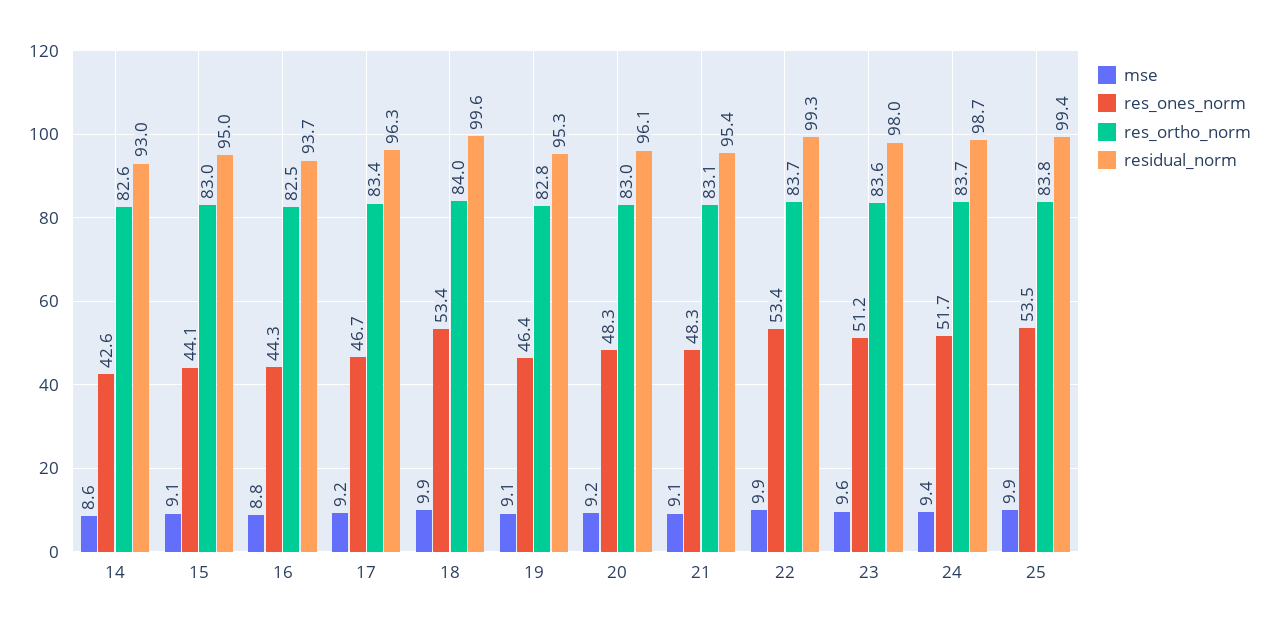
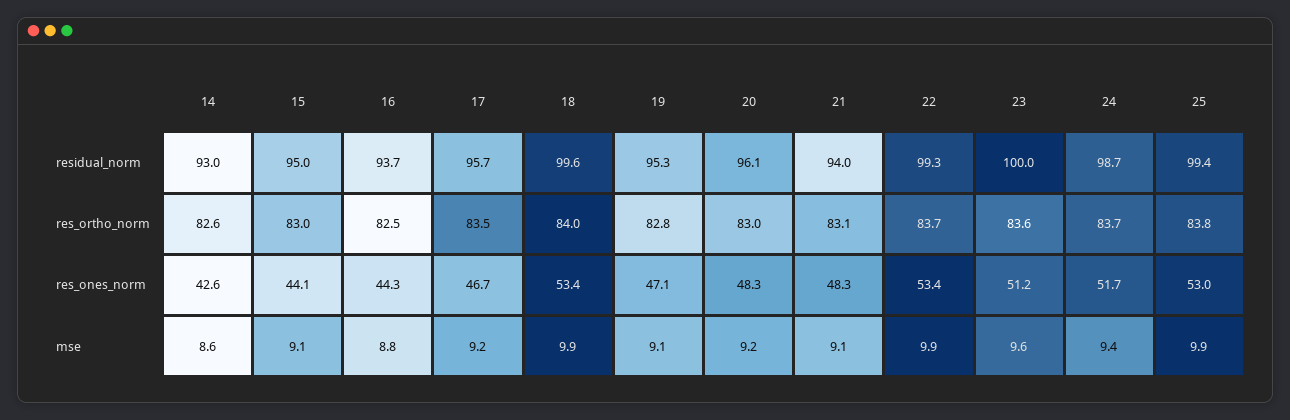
  {
    "mse": {
      "14": 8.6,
      "15": 9.1,
      "16": 8.8,
      "17": 9.2,
      "18": 9.9,
      "19": 9.1,
      "20": 9.2,
      "21": 9.1,
      "22": 9.9,
      "23": 9.6,
      "24": 9.4,
      "25": 9.9
    },
    "res_ones_norm": {
      "14": 42.6,
      "15": 44.1,
      "16": 44.3,
      "17": 46.7,
      "18": 53.4,
-     "19": 46.4,
+     "19": 47.1,
      "20": 48.3,
      "21": 48.3,
      "22": 53.4,
      "23": 51.2,
      "24": 51.7,
-     "25": 53.5
+     "25": 53
    },
    "res_ortho_norm": {
      "14": 82.6,
      "15": 83,
      "16": 82.5,
-     "17": 83.4,
+     "17": 83.5,
      "18": 84,
      "19": 82.8,
      "20": 83,
      "21": 83.1,
      "22": 83.7,
      "23": 83.6,
      "24": 83.7,
      "25": 83.8
    },
    "residual_norm": {
      "14": 93,
      "15": 95,
      "16": 93.7,
-     "17": 96.3,
+     "17": 95.7,
      "18": 99.6,
      "19": 95.3,
      "20": 96.1,
-     "21": 95.4,
+     "21": 94,
      "22": 99.3,
-     "23": 98,
+     "23": 100,
      "24": 98.7,
      "25": 99.4
    }
  }

